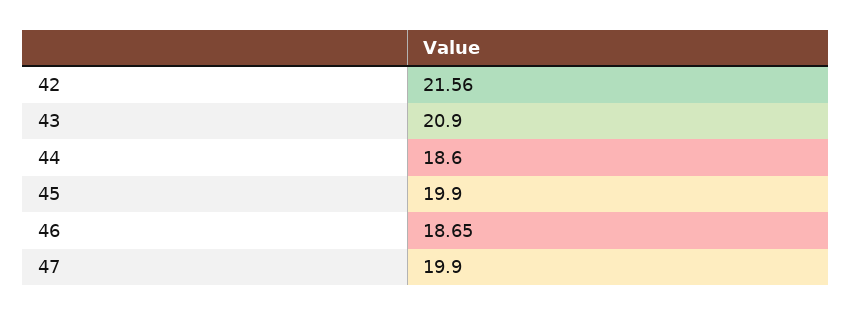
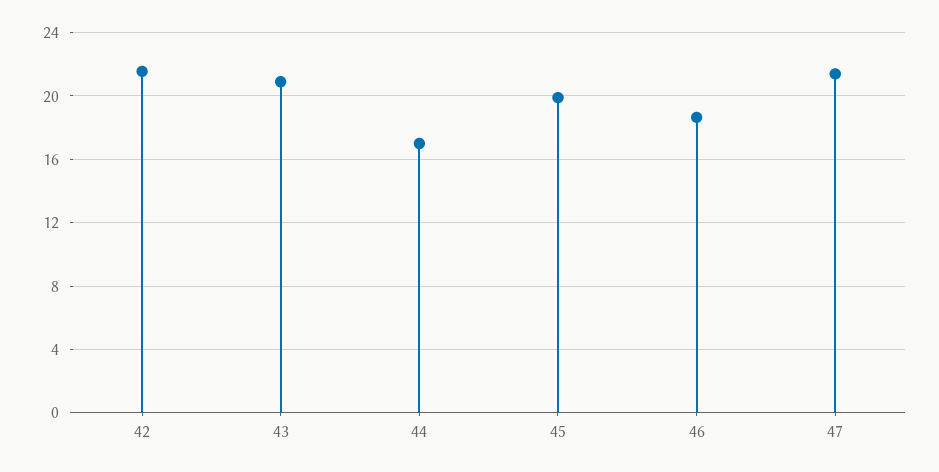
  {
    "42": 21.56,
    "43": 20.9,
-   "44": 18.6,
+   "44": 17,
    "45": 19.9,
    "46": 18.65,
-   "47": 19.9
+   "47": 21.5
  }

